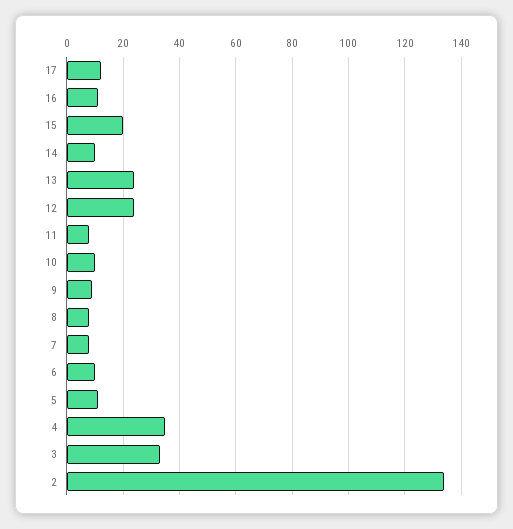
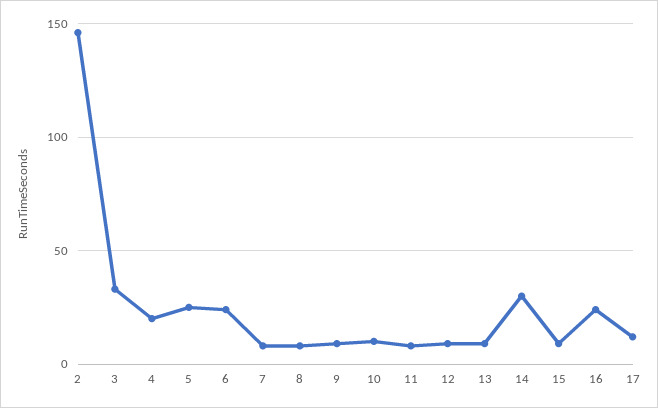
  {
    "17": 10,
-   "16": 10,
+   "16": 25,
-   "15": 20,
+   "15": 10,
-   "14": 10,
+   "14": 30,
-   "13": 25,
+   "13": 10,
-   "12": 25,
+   "12": 10,
    "11": 10,
    "10": 10,
    "9": 10,
    "8": 10,
    "7": 10,
-   "6": 10,
+   "6": 25,
-   "5": 10,
+   "5": 25,
-   "4": 35,
+   "4": 20,
    "3": 35,
-   "2": 135
+   "2": 145
  }

